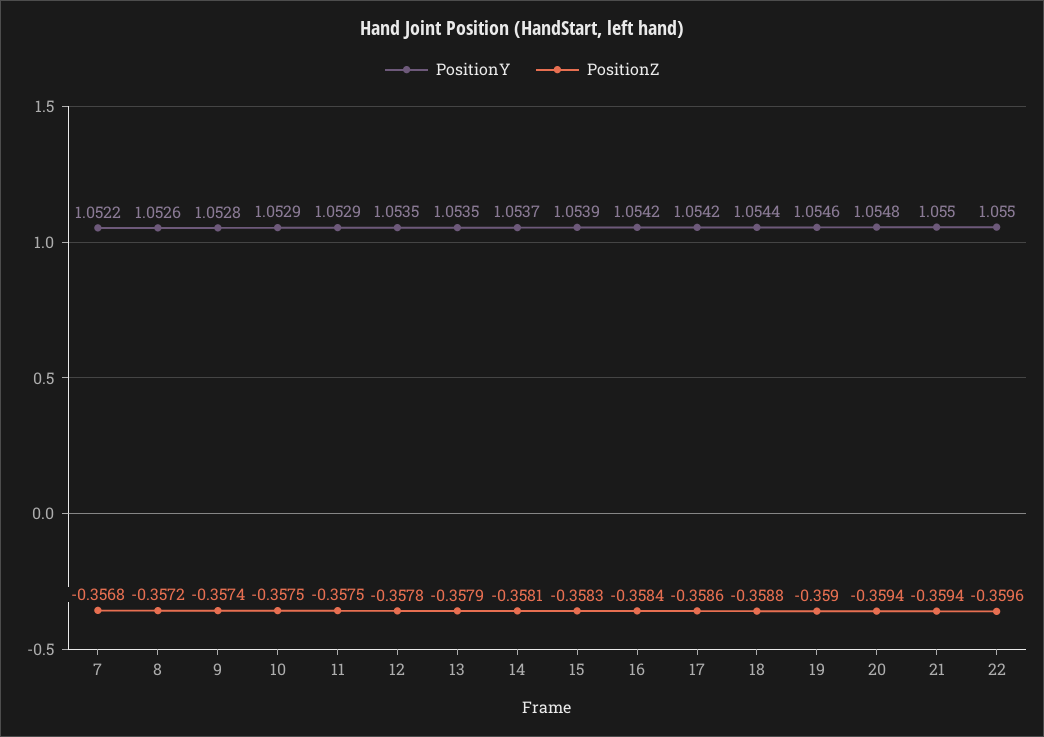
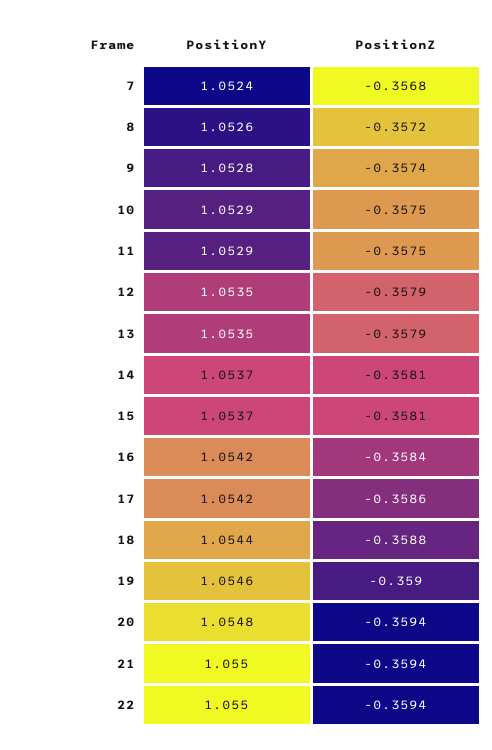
  {
    "PositionY": {
-     "7": 1.0522,
+     "7": 1.0524,
      "8": 1.0526,
      "9": 1.0528,
      "10": 1.0529,
      "11": 1.0529,
      "12": 1.0535,
      "13": 1.0535,
      "14": 1.0537,
-     "15": 1.0539,
+     "15": 1.0537,
      "16": 1.0542,
      "17": 1.0542,
      "18": 1.0544,
      "19": 1.0546,
      "20": 1.0548,
      "21": 1.055,
      "22": 1.055
    },
    "PositionZ": {
      "7": -0.3568,
      "8": -0.3572,
      "9": -0.3574,
      "10": -0.3575,
      "11": -0.3575,
-     "12": -0.3578,
+     "12": -0.3579,
      "13": -0.3579,
      "14": -0.3581,
-     "15": -0.3583,
+     "15": -0.3581,
      "16": -0.3584,
      "17": -0.3586,
      "18": -0.3588,
      "19": -0.359,
      "20": -0.3594,
      "21": -0.3594,
-     "22": -0.3596
+     "22": -0.3594
    }
  }

